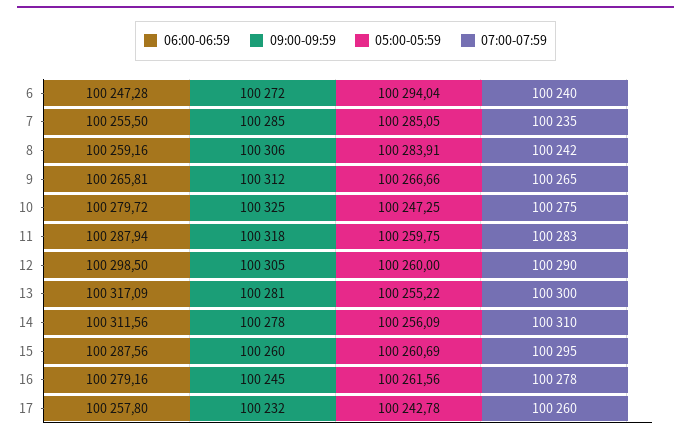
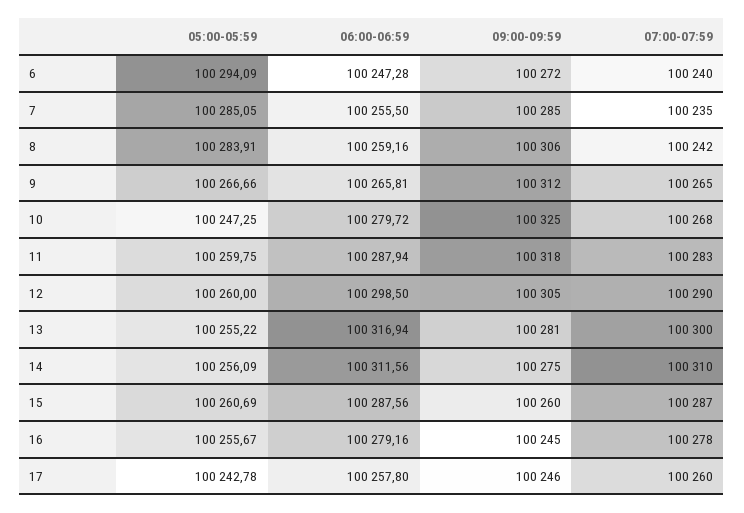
  {
    "06:00-06:59": {
      "6": 100247.28,
      "7": 100255.5,
      "8": 100259.16,
      "9": 100265.81,
      "10": 100279.72,
      "11": 100287.94,
      "12": 100298.5,
-     "13": 100317.09,
+     "13": 100316.94,
      "14": 100311.56,
      "15": 100287.56,
      "16": 100279.16,
      "17": 100257.8
    },
    "09:00-09:59": {
      "6": 100272,
      "7": 100285,
      "8": 100306,
      "9": 100312,
      "10": 100325,
      "11": 100318,
      "12": 100305,
      "13": 100281,
-     "14": 100278,
+     "14": 100275,
      "15": 100260,
      "16": 100245,
-     "17": 100232
+     "17": 100246
    },
    "05:00-05:59": {
-     "6": 100294.04,
+     "6": 100294.09,
      "7": 100285.05,
      "8": 100283.91,
      "9": 100266.66,
      "10": 100247.25,
      "11": 100259.75,
      "12": 100260,
      "13": 100255.22,
      "14": 100256.09,
      "15": 100260.69,
-     "16": 100261.56,
+     "16": 100255.67,
      "17": 100242.78
    },
    "07:00-07:59": {
      "6": 100240,
      "7": 100235,
      "8": 100242,
      "9": 100265,
-     "10": 100275,
+     "10": 100268,
      "11": 100283,
      "12": 100290,
      "13": 100300,
      "14": 100310,
-     "15": 100295,
+     "15": 100287,
      "16": 100278,
      "17": 100260
    }
  }

